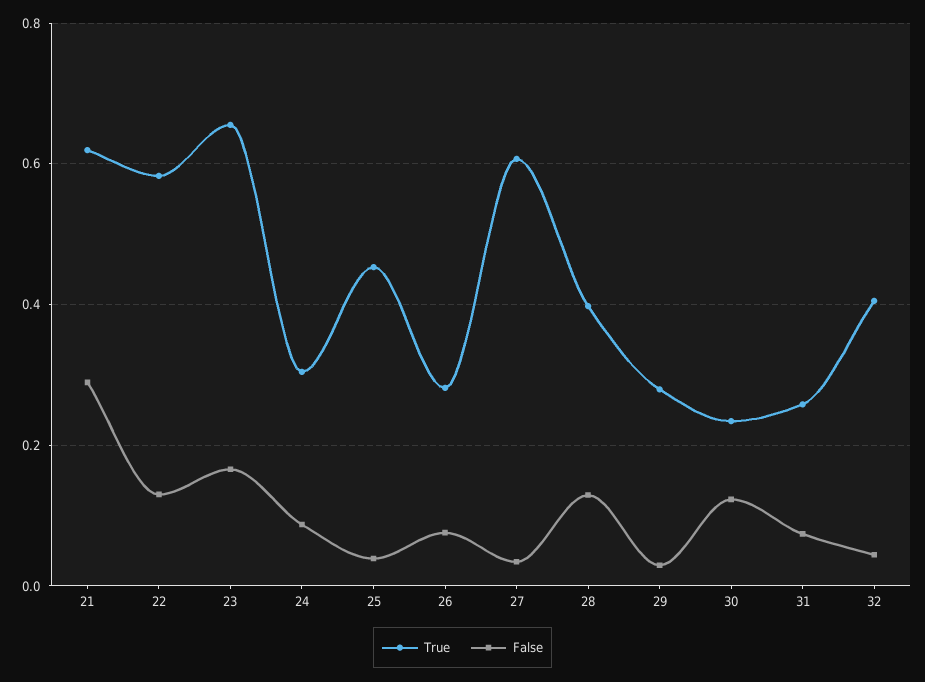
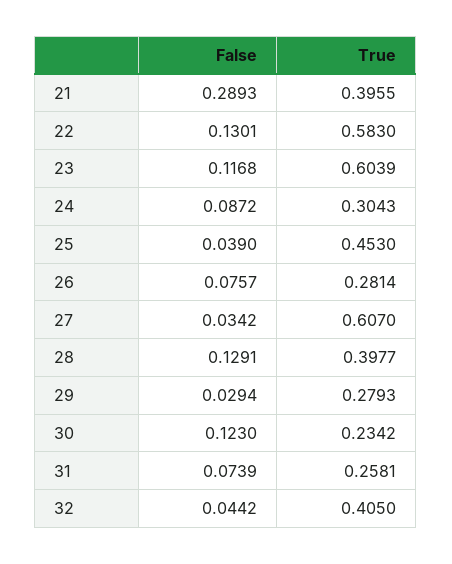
  {
    "True": {
-     "21": 0.62,
+     "21": 0.3955,
      "22": 0.583,
-     "23": 0.66,
+     "23": 0.6039,
      "24": 0.3043,
      "25": 0.453,
      "26": 0.2814,
      "27": 0.607,
      "28": 0.3977,
      "29": 0.2793,
      "30": 0.2342,
      "31": 0.2581,
      "32": 0.405
    },
    "False": {
      "21": 0.2893,
      "22": 0.1301,
-     "23": 0.16,
+     "23": 0.1168,
      "24": 0.0872,
      "25": 0.039,
      "26": 0.0757,
      "27": 0.0342,
      "28": 0.1291,
      "29": 0.0294,
      "30": 0.123,
      "31": 0.0739,
      "32": 0.0442
    }
  }

